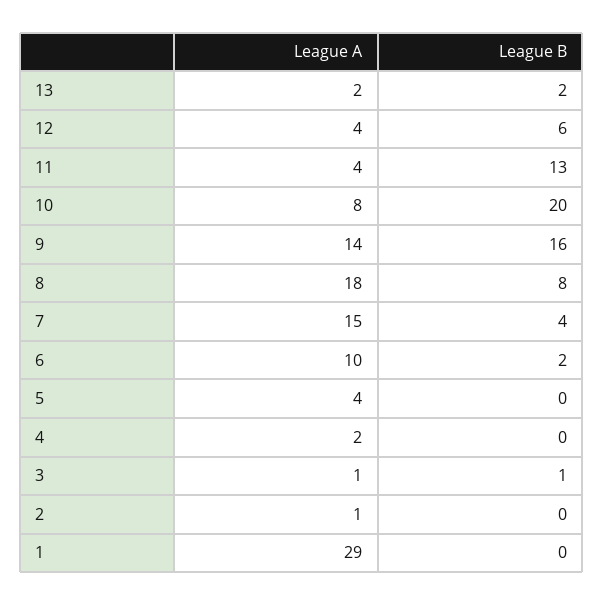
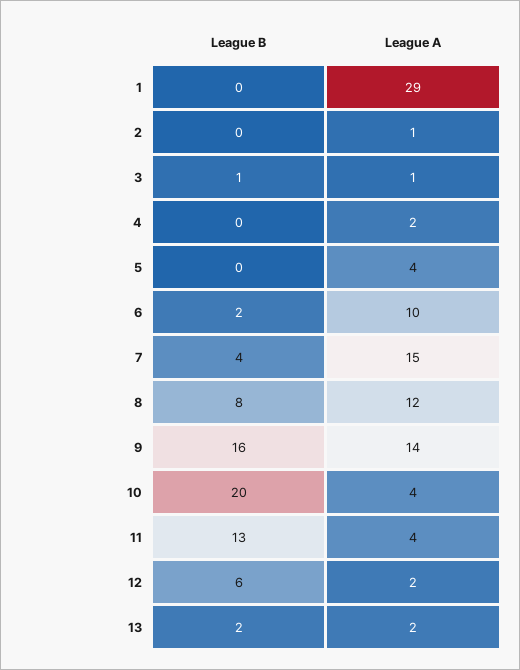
  {
    "League A": {
      "13": 2,
-     "12": 4,
+     "12": 2,
      "11": 4,
-     "10": 8,
+     "10": 4,
      "9": 14,
-     "8": 18,
+     "8": 12,
      "7": 15,
      "6": 10,
      "5": 4,
      "4": 2,
      "3": 1,
      "2": 1,
      "1": 29
    },
    "League B": {
      "13": 2,
      "12": 6,
      "11": 13,
      "10": 20,
      "9": 16,
      "8": 8,
      "7": 4,
      "6": 2,
      "5": 0,
      "4": 0,
      "3": 1,
      "2": 0,
      "1": 0
    }
  }

